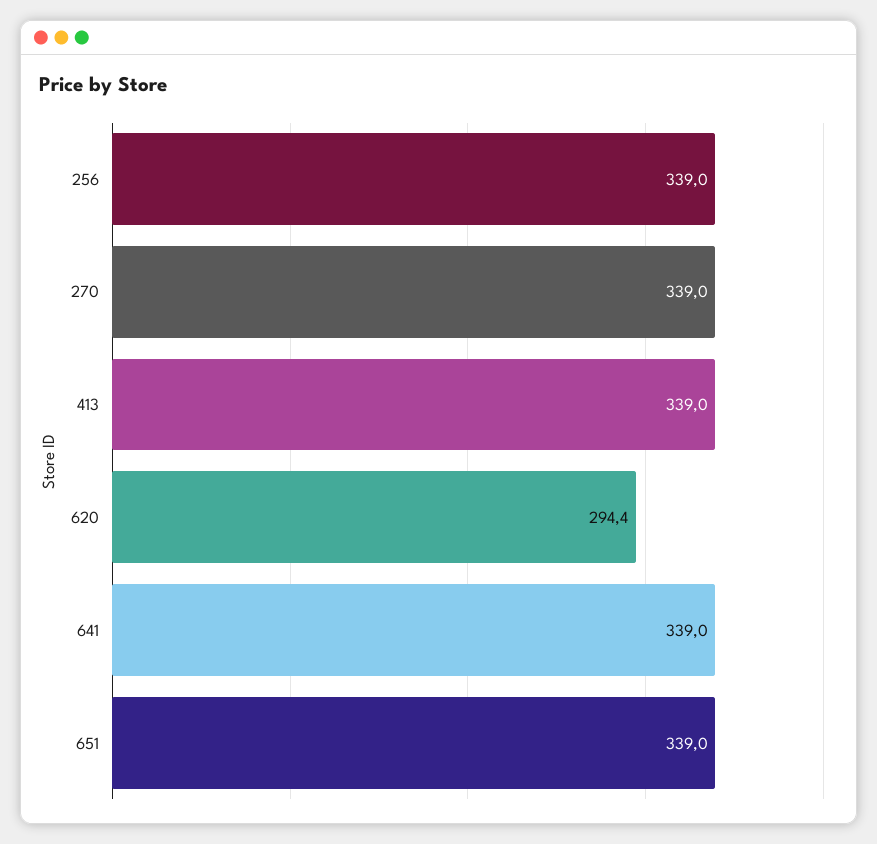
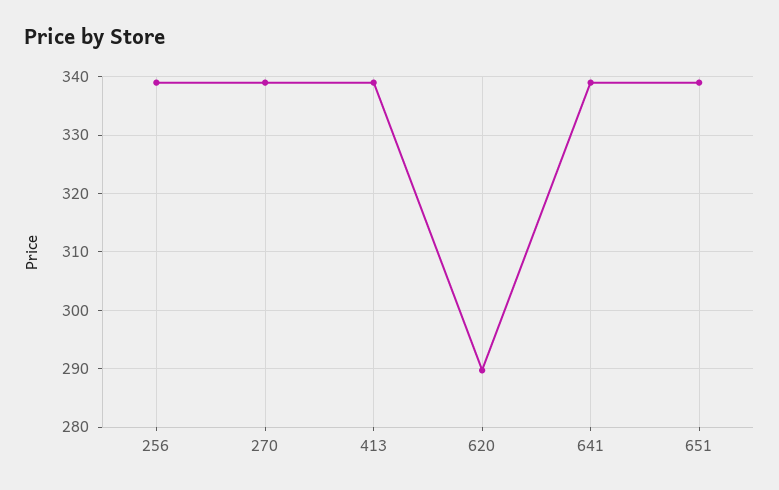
  {
    "256": 339,
    "270": 339,
    "413": 339,
-   "620": 294.4,
+   "620": 290,
    "641": 339,
    "651": 339
  }

